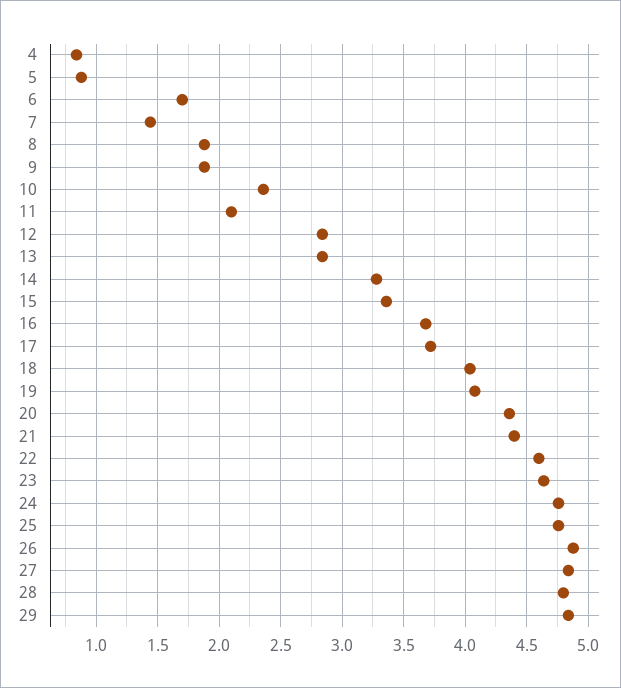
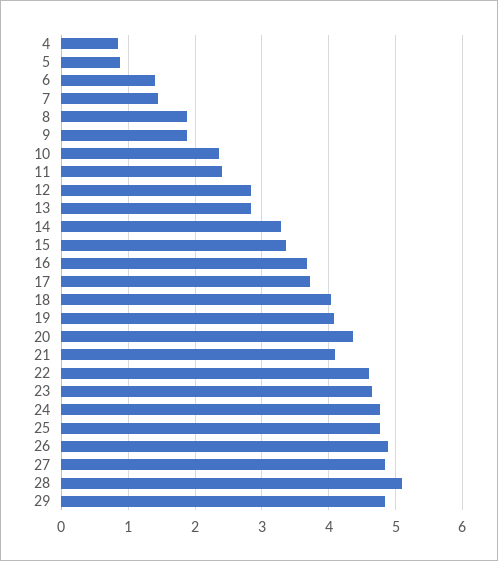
  {
    "4": 0.85,
    "5": 0.9,
-   "6": 1.7,
+   "6": 1.4,
    "7": 1.45,
    "8": 1.9,
    "9": 1.9,
    "10": 2.35,
-   "11": 2.1,
+   "11": 2.4,
    "12": 2.85,
    "13": 2.85,
    "14": 3.3,
    "15": 3.35,
    "16": 3.7,
    "17": 3.7,
    "18": 4.05,
    "19": 4.1,
    "20": 4.35,
-   "21": 4.4,
+   "21": 4.1,
    "22": 4.6,
    "23": 4.65,
    "24": 4.75,
    "25": 4.75,
    "26": 4.9,
    "27": 4.85,
-   "28": 4.8,
+   "28": 5.1,
    "29": 4.85
  }

